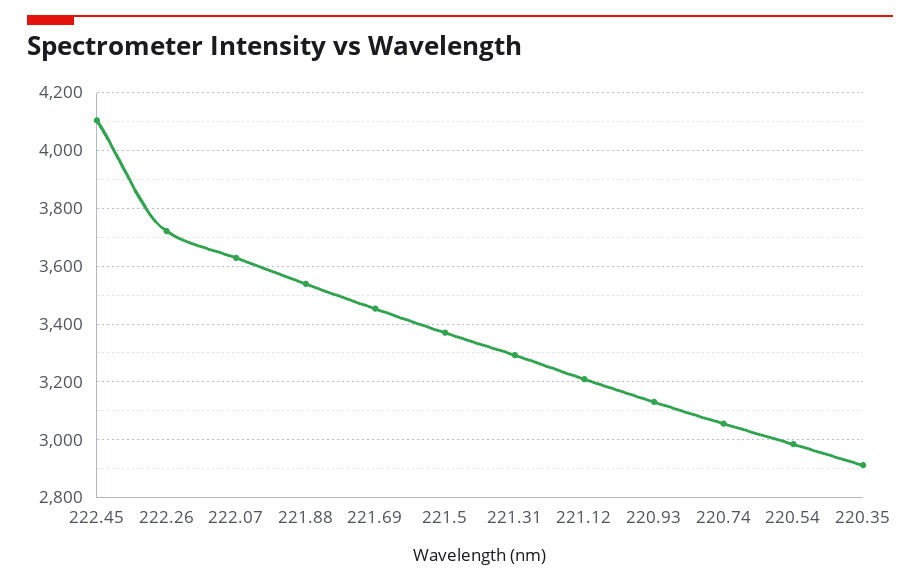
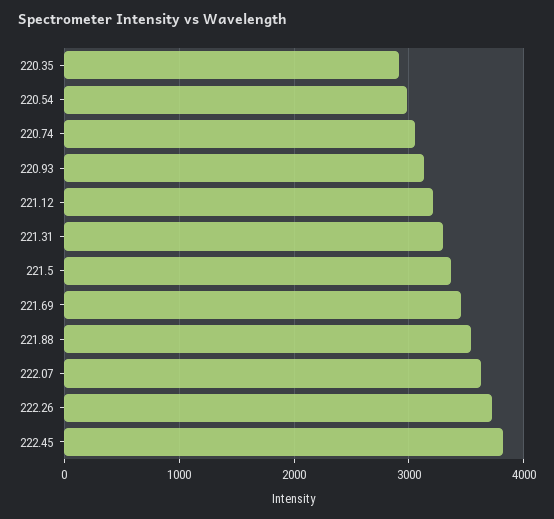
  {
-   "222.45": 4100,
+   "222.45": 3800,
    "222.26": 3725,
    "222.07": 3625,
    "221.88": 3550,
    "221.69": 3450,
    "221.5": 3375,
    "221.31": 3300,
    "221.12": 3200,
    "220.93": 3125,
    "220.74": 3050,
    "220.54": 2975,
    "220.35": 2900
  }

